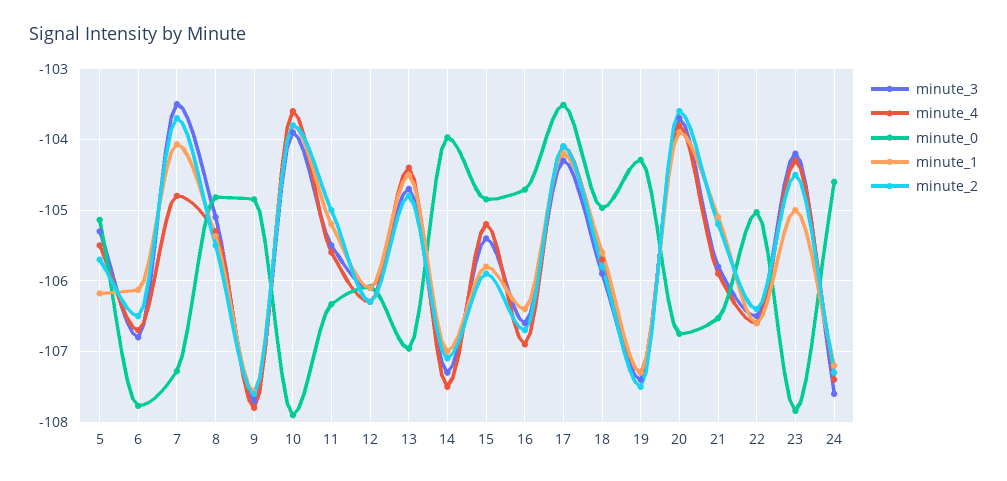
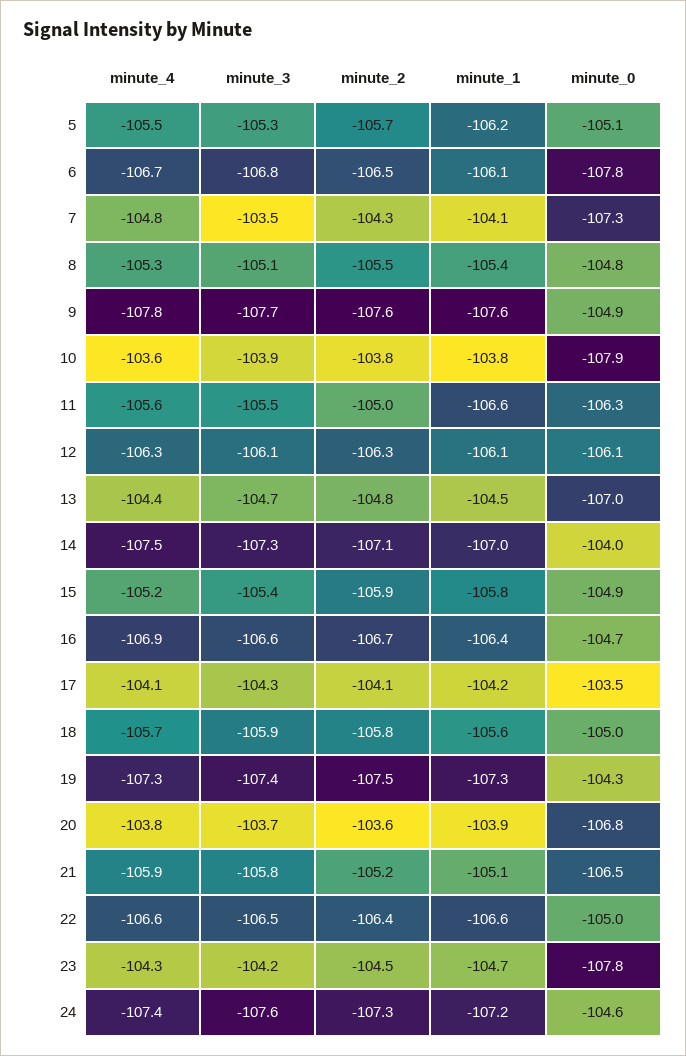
  {
    "minute_3": {
      "5": -105.3,
      "6": -106.8,
      "7": -103.5,
      "8": -105.1,
      "9": -107.7,
      "10": -103.9,
      "11": -105.5,
      "12": -106.1,
      "13": -104.7,
      "14": -107.3,
      "15": -105.4,
      "16": -106.6,
      "17": -104.3,
      "18": -105.9,
      "19": -107.4,
      "20": -103.7,
      "21": -105.8,
      "22": -106.5,
      "23": -104.2,
      "24": -107.6
    },
    "minute_4": {
      "5": -105.5,
      "6": -106.7,
      "7": -104.8,
      "8": -105.3,
      "9": -107.8,
      "10": -103.6,
      "11": -105.6,
      "12": -106.3,
      "13": -104.4,
      "14": -107.5,
      "15": -105.2,
      "16": -106.9,
      "17": -104.1,
      "18": -105.7,
      "19": -107.3,
      "20": -103.8,
      "21": -105.9,
      "22": -106.6,
      "23": -104.3,
      "24": -107.4
    },
    "minute_0": {
      "5": -105.1,
      "6": -107.8,
      "7": -107.3,
      "8": -104.8,
      "9": -104.9,
      "10": -107.9,
      "11": -106.3,
      "12": -106.1,
      "13": -107,
      "14": -104,
      "15": -104.9,
      "16": -104.7,
      "17": -103.5,
      "18": -105,
      "19": -104.3,
      "20": -106.8,
      "21": -106.5,
      "22": -105,
      "23": -107.8,
      "24": -104.6
    },
    "minute_1": {
      "5": -106.2,
      "6": -106.1,
      "7": -104.1,
      "8": -105.4,
      "9": -107.6,
      "10": -103.8,
-     "11": -105.2,
+     "11": -106.6,
      "12": -106.1,
      "13": -104.5,
      "14": -107,
      "15": -105.8,
      "16": -106.4,
      "17": -104.2,
      "18": -105.6,
      "19": -107.3,
      "20": -103.9,
      "21": -105.1,
      "22": -106.6,
-     "23": -105,
+     "23": -104.7,
      "24": -107.2
    },
    "minute_2": {
      "5": -105.7,
      "6": -106.5,
-     "7": -103.7,
+     "7": -104.3,
      "8": -105.5,
      "9": -107.6,
      "10": -103.8,
      "11": -105,
      "12": -106.3,
      "13": -104.8,
      "14": -107.1,
      "15": -105.9,
      "16": -106.7,
      "17": -104.1,
      "18": -105.8,
      "19": -107.5,
      "20": -103.6,
      "21": -105.2,
      "22": -106.4,
      "23": -104.5,
      "24": -107.3
    }
  }

